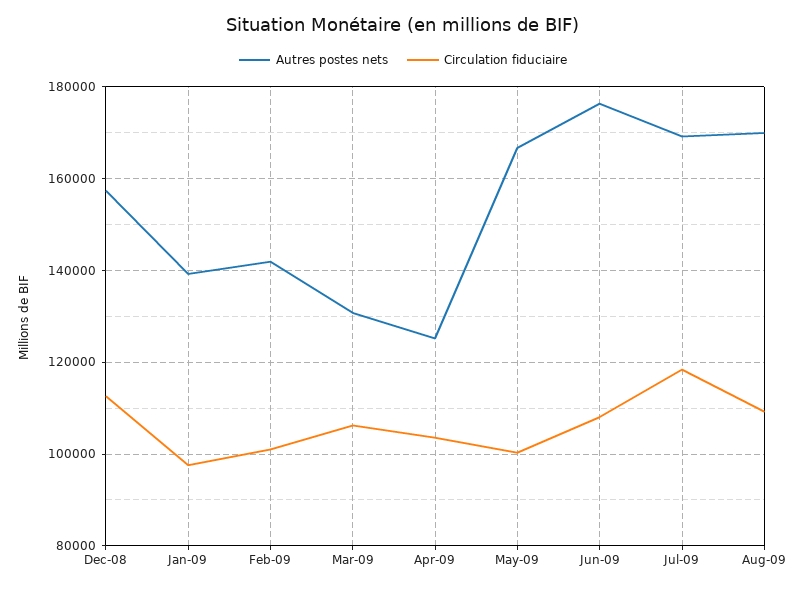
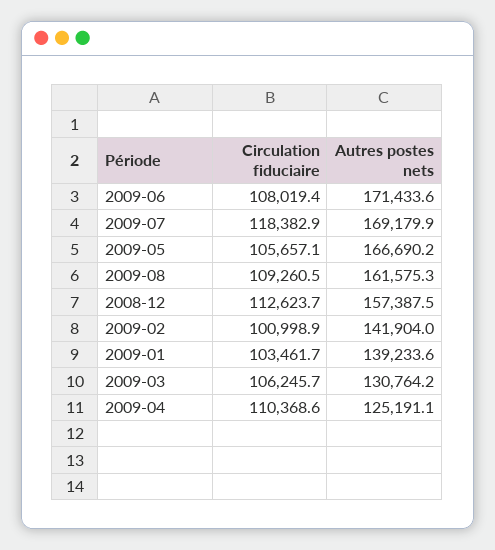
  {
    "Autres postes nets": {
      "Dec-08": 157387.5,
      "Jan-09": 139233.6,
      "Feb-09": 141904,
      "Mar-09": 130764.2,
      "Apr-09": 125191.1,
      "May-09": 166690.2,
-     "Jun-09": 176000,
+     "Jun-09": 171433.6,
      "Jul-09": 169179.9,
-     "Aug-09": 170000
+     "Aug-09": 161575.3
    },
    "Circulation fiduciaire": {
      "Dec-08": 112623.7,
-     "Jan-09": 98000,
+     "Jan-09": 103461.7,
      "Feb-09": 100998.9,
      "Mar-09": 106245.7,
-     "Apr-09": 104000,
+     "Apr-09": 110368.6,
-     "May-09": 100000,
+     "May-09": 105657.1,
      "Jun-09": 108019.4,
      "Jul-09": 118382.9,
      "Aug-09": 109260.5
    }
  }

